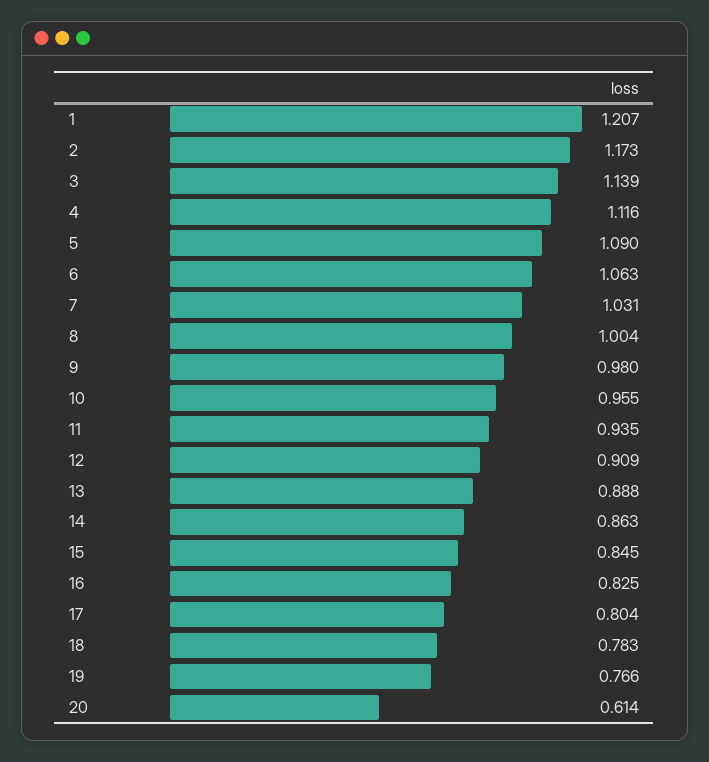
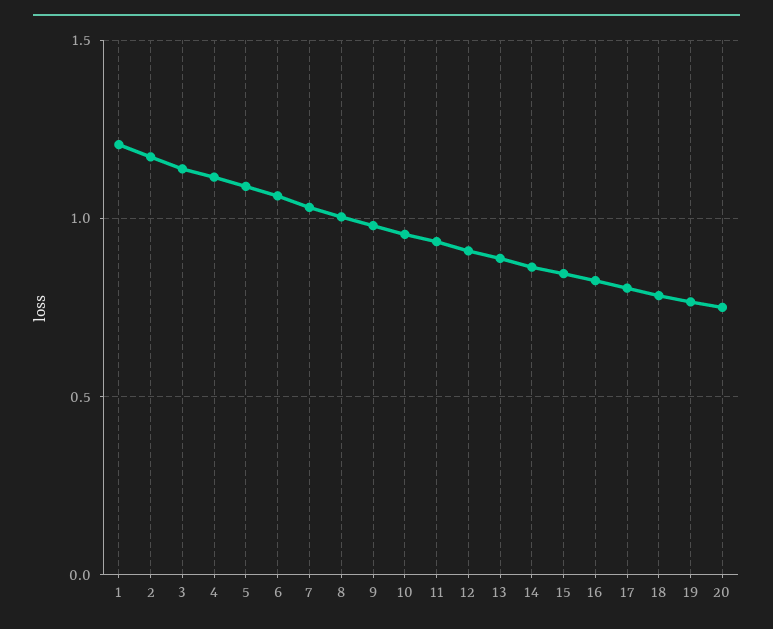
  {
    "1": 1.207,
    "2": 1.173,
    "3": 1.139,
    "4": 1.116,
    "5": 1.09,
    "6": 1.063,
    "7": 1.031,
    "8": 1.004,
    "9": 0.98,
    "10": 0.955,
    "11": 0.935,
    "12": 0.909,
    "13": 0.888,
    "14": 0.863,
    "15": 0.845,
    "16": 0.825,
    "17": 0.804,
    "18": 0.783,
    "19": 0.766,
-   "20": 0.614
+   "20": 0.75
  }

